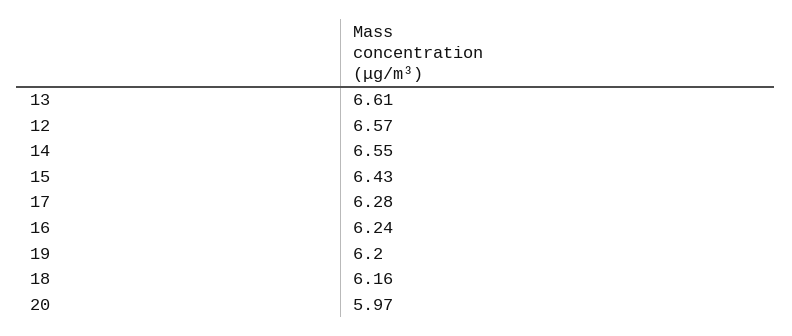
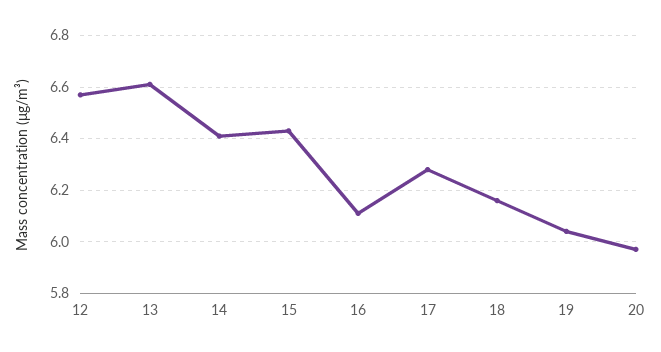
  {
    "13": 6.61,
    "12": 6.57,
-   "14": 6.55,
+   "14": 6.4,
    "15": 6.43,
    "17": 6.28,
-   "16": 6.24,
+   "16": 6.1,
-   "19": 6.2,
+   "19": 6.05,
    "18": 6.16,
    "20": 5.97
  }

